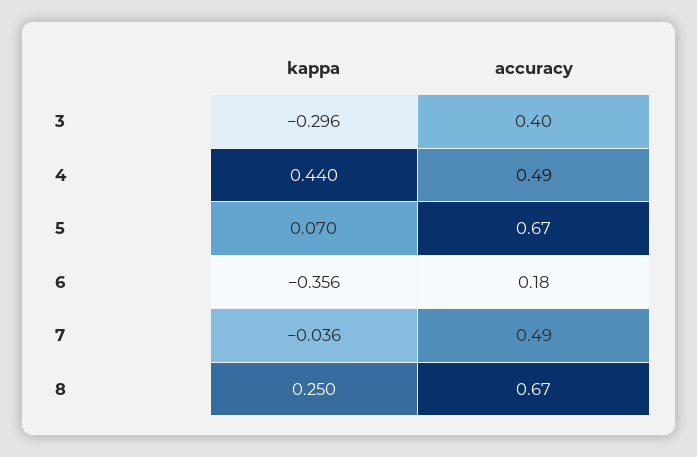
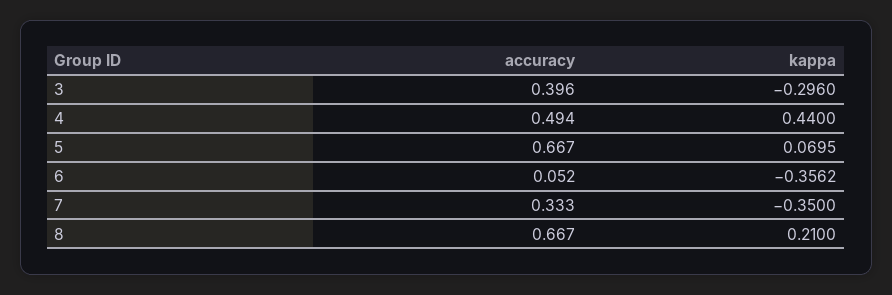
  {
    "kappa": {
      "3": -0.296,
      "4": 0.44,
      "5": 0.0695,
      "6": -0.3562,
-     "7": -0.036,
+     "7": -0.35,
-     "8": 0.25
+     "8": 0.21
    },
    "accuracy": {
      "3": 0.396,
      "4": 0.494,
      "5": 0.667,
-     "6": 0.18,
+     "6": 0.052,
-     "7": 0.49,
+     "7": 0.333,
      "8": 0.667
    }
  }

